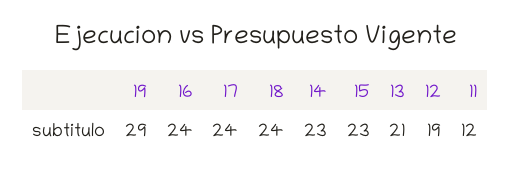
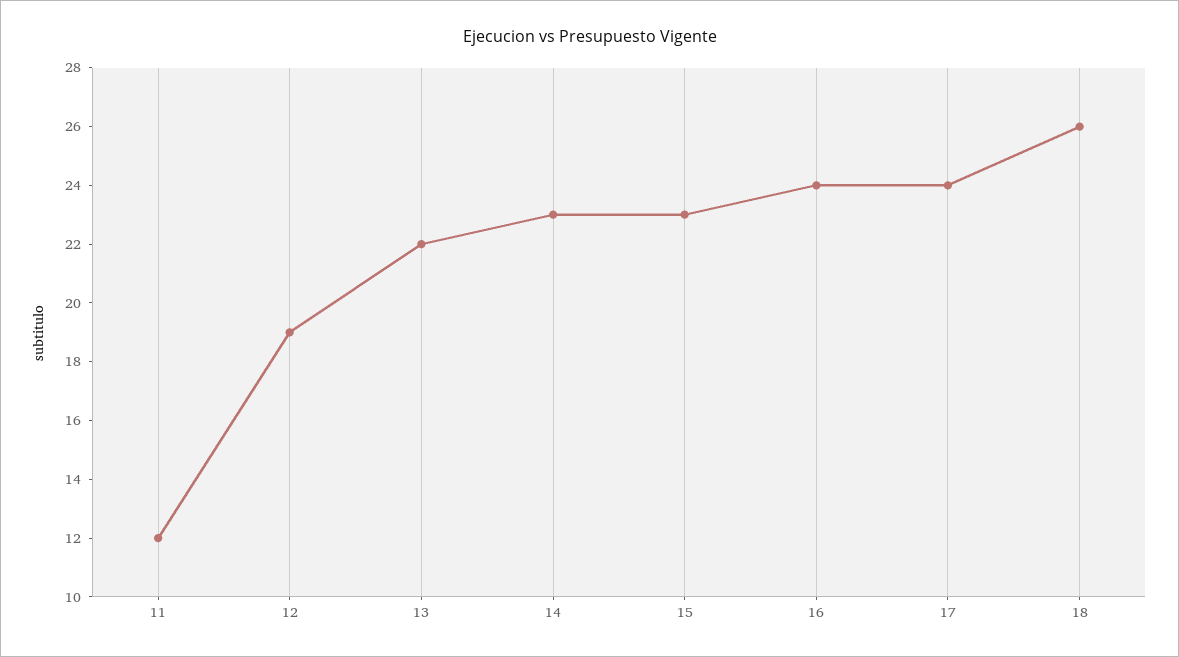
  {
-   "19": 29,
    "16": 24,
    "17": 24,
-   "18": 24,
+   "18": 26,
    "14": 23,
    "15": 23,
-   "13": 21,
+   "13": 22,
    "12": 19,
    "11": 12
  }

